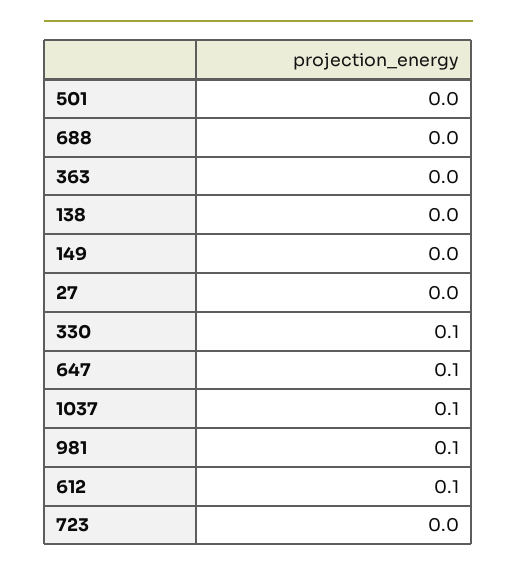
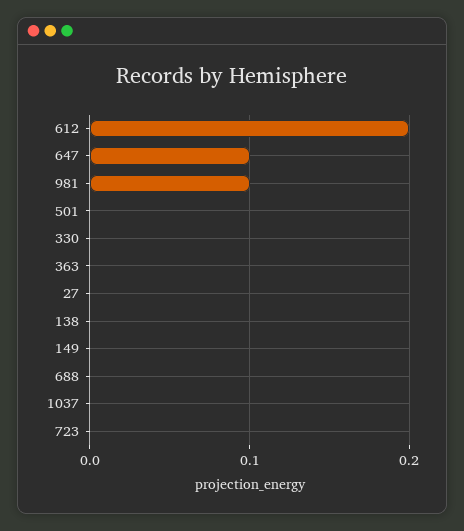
  {
    "501": 0,
    "688": 0,
    "363": 0,
    "138": 0,
    "149": 0,
    "27": 0,
-   "330": 0.1,
+   "330": 0,
    "647": 0.1,
-   "1037": 0.1,
+   "1037": 0,
    "981": 0.1,
-   "612": 0.1,
+   "612": 0.2,
    "723": 0
  }

